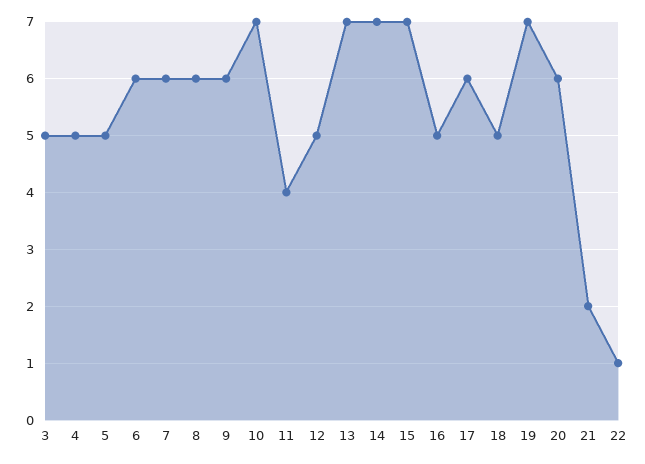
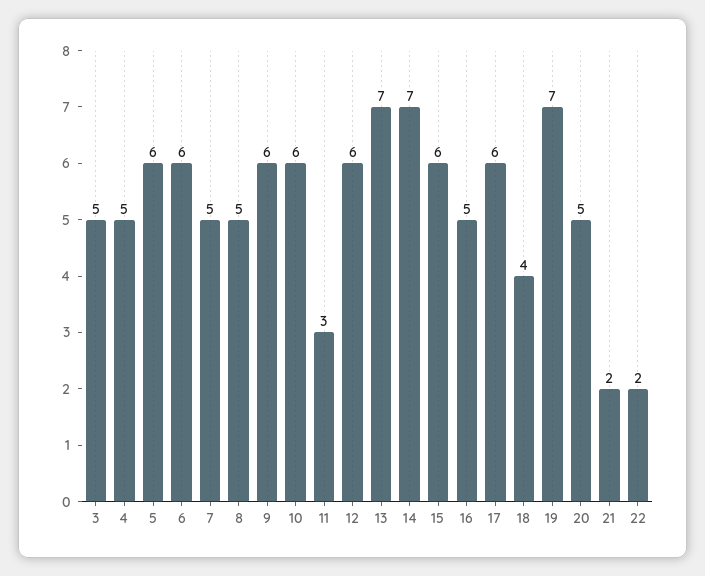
  {
    "3": 5,
    "4": 5,
-   "5": 5,
+   "5": 6,
    "6": 6,
-   "7": 6,
+   "7": 5,
-   "8": 6,
+   "8": 5,
    "9": 6,
-   "10": 7,
+   "10": 6,
-   "11": 4,
+   "11": 3,
-   "12": 5,
+   "12": 6,
    "13": 7,
    "14": 7,
-   "15": 7,
+   "15": 6,
    "16": 5,
    "17": 6,
-   "18": 5,
+   "18": 4,
    "19": 7,
-   "20": 6,
+   "20": 5,
    "21": 2,
-   "22": 1
+   "22": 2
  }

